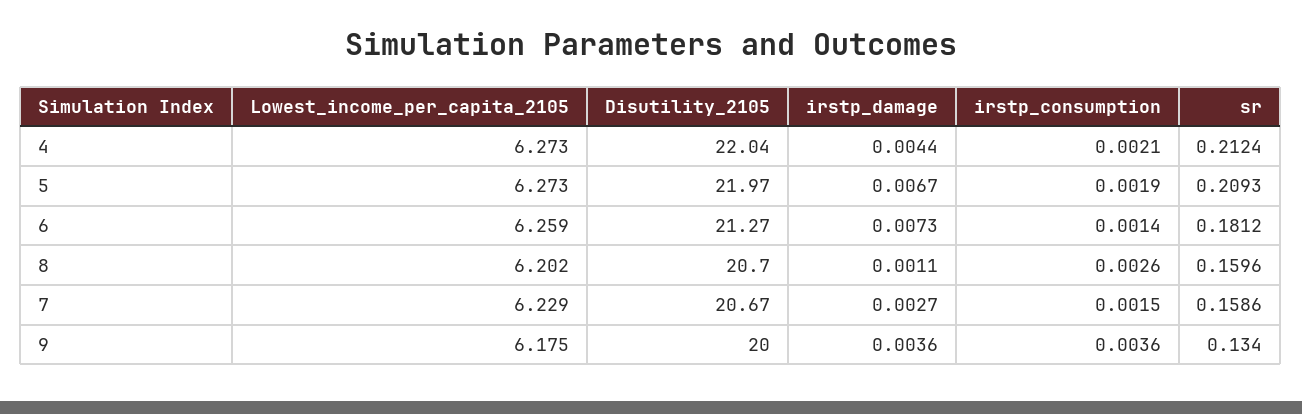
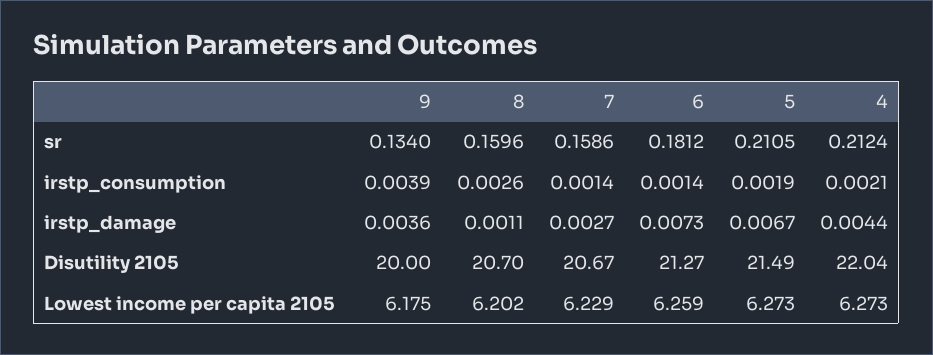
  {
    "Lowest_income_per_capita_2105": {
      "4": 6.273,
      "5": 6.273,
      "6": 6.259,
      "8": 6.202,
      "7": 6.229,
      "9": 6.175
    },
    "Disutility_2105": {
      "4": 22.04,
-     "5": 21.97,
+     "5": 21.49,
      "6": 21.27,
      "8": 20.7,
      "7": 20.67,
      "9": 20
    },
    "irstp_damage": {
      "4": 0.0044,
      "5": 0.0067,
      "6": 0.0073,
      "8": 0.0011,
      "7": 0.0027,
      "9": 0.0036
    },
    "irstp_consumption": {
      "4": 0.0021,
      "5": 0.0019,
      "6": 0.0014,
      "8": 0.0026,
-     "7": 0.0015,
+     "7": 0.0014,
-     "9": 0.0036
+     "9": 0.0039
    },
    "sr": {
      "4": 0.2124,
-     "5": 0.2093,
+     "5": 0.2105,
      "6": 0.1812,
      "8": 0.1596,
      "7": 0.1586,
      "9": 0.134
    }
  }

